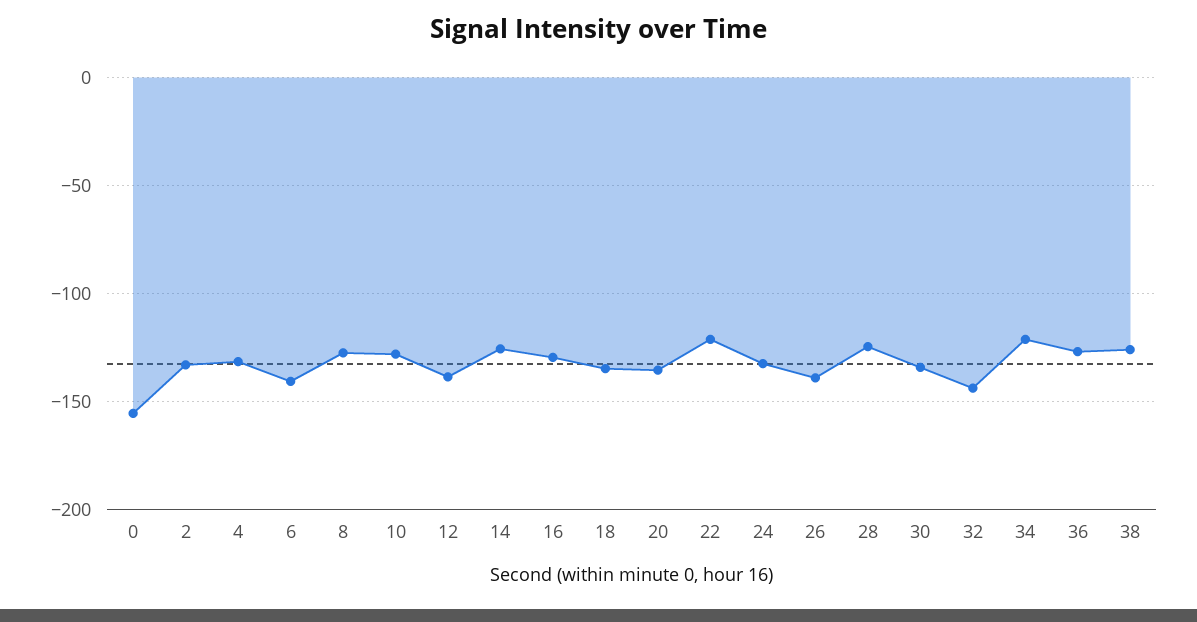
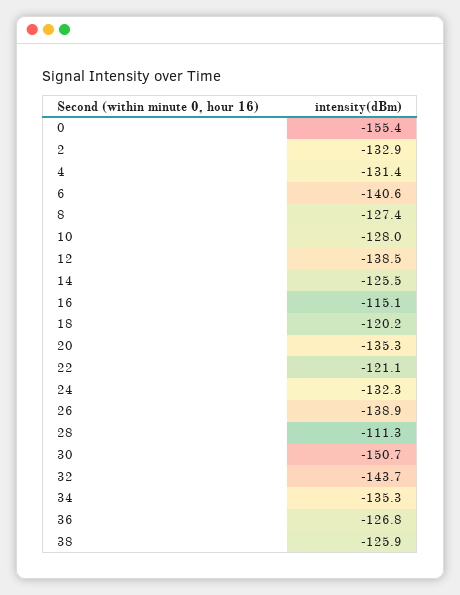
  {
    "0": -155.4,
    "2": -132.9,
    "4": -131.4,
    "6": -140.6,
    "8": -127.4,
    "10": -128,
    "12": -138.5,
    "14": -125.5,
-   "16": -130,
+   "16": -115.1,
-   "18": -135,
+   "18": -120.2,
    "20": -135.3,
    "22": -121.1,
    "24": -132.3,
    "26": -138.9,
-   "28": -125,
+   "28": -111.3,
-   "30": -135,
+   "30": -150.7,
    "32": -143.7,
-   "34": -120,
+   "34": -135.3,
    "36": -126.8,
    "38": -125.9
  }

